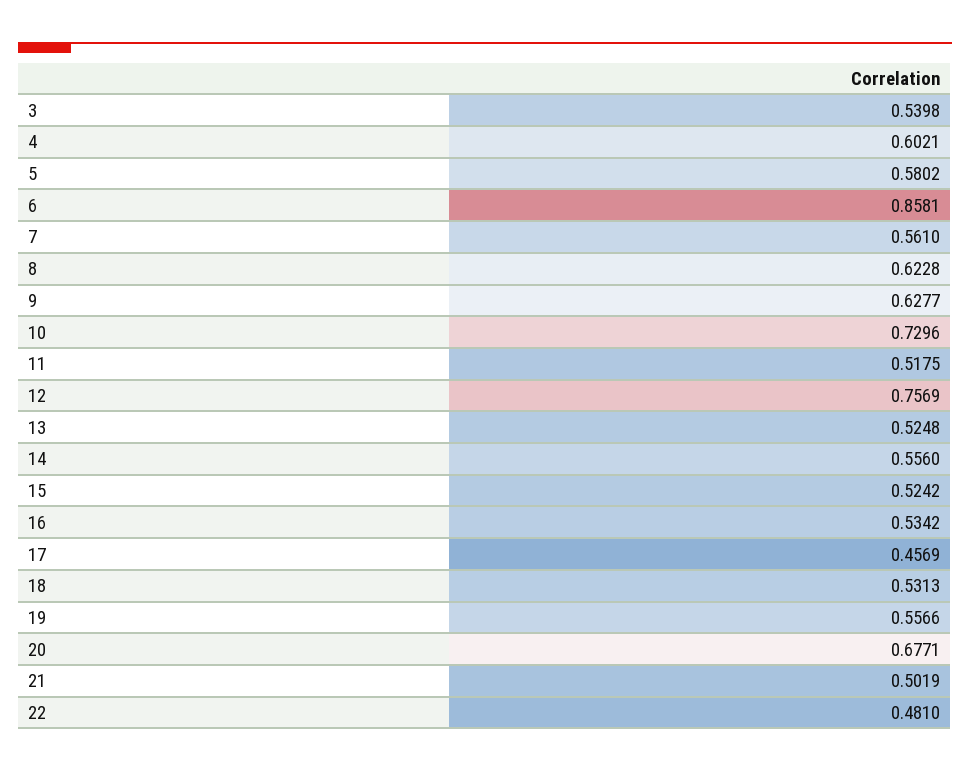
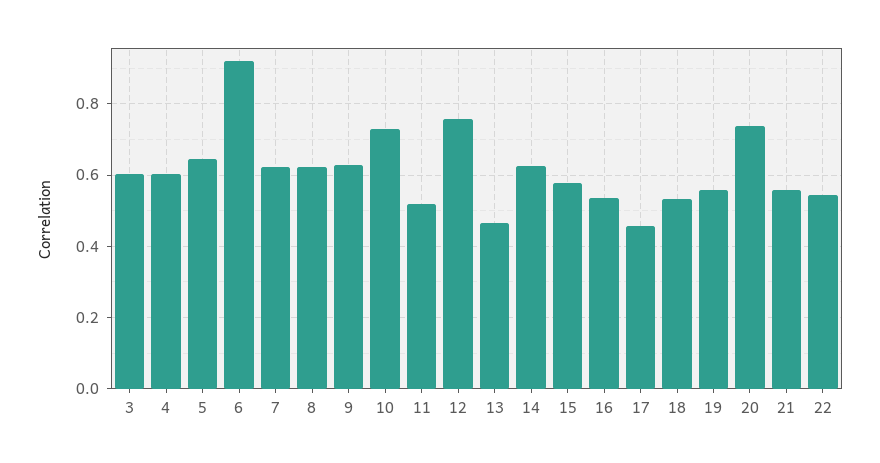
  {
-   "3": 0.5398,
+   "3": 0.6,
    "4": 0.6021,
-   "5": 0.5802,
+   "5": 0.64,
-   "6": 0.8581,
+   "6": 0.92,
-   "7": 0.561,
+   "7": 0.62,
    "8": 0.6228,
    "9": 0.6277,
    "10": 0.7296,
    "11": 0.5175,
    "12": 0.7569,
-   "13": 0.5248,
+   "13": 0.46,
-   "14": 0.556,
+   "14": 0.62,
-   "15": 0.5242,
+   "15": 0.58,
    "16": 0.5342,
    "17": 0.4569,
    "18": 0.5313,
    "19": 0.5566,
-   "20": 0.6771,
+   "20": 0.74,
-   "21": 0.5019,
+   "21": 0.56,
-   "22": 0.481
+   "22": 0.54
  }

